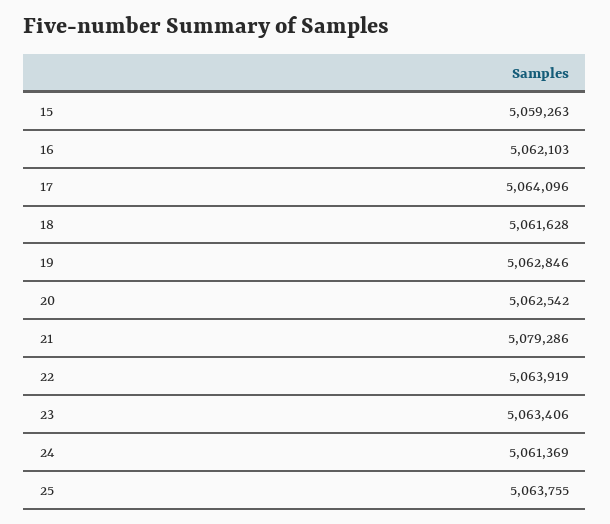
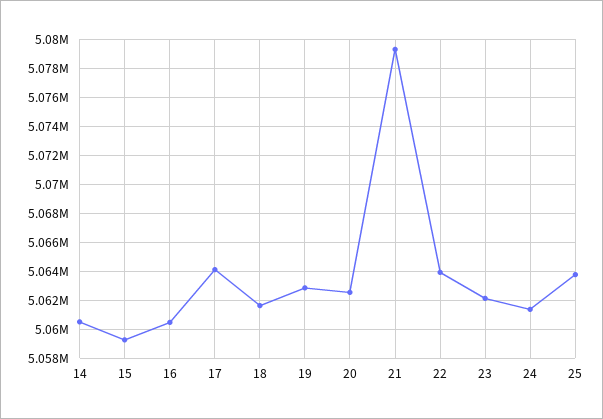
  {
    "15": 5059263,
-   "16": 5062103,
+   "16": 5060500,
    "17": 5064096,
    "18": 5061628,
    "19": 5062846,
    "20": 5062542,
    "21": 5079286,
    "22": 5063919,
-   "23": 5063406,
+   "23": 5062000,
    "24": 5061369,
-   "25": 5063755
+   "25": 5063755,
+   "14": 5060500
  }

